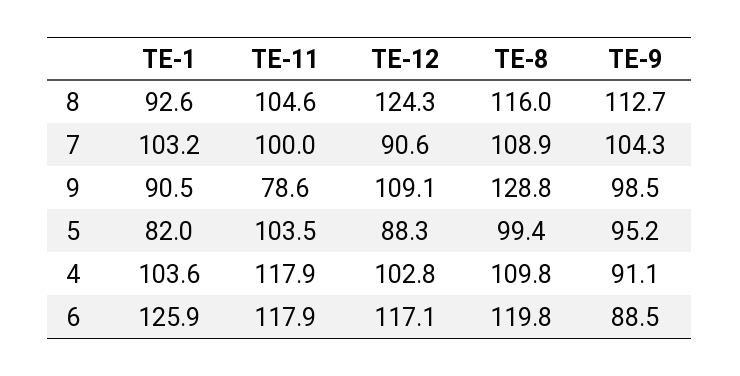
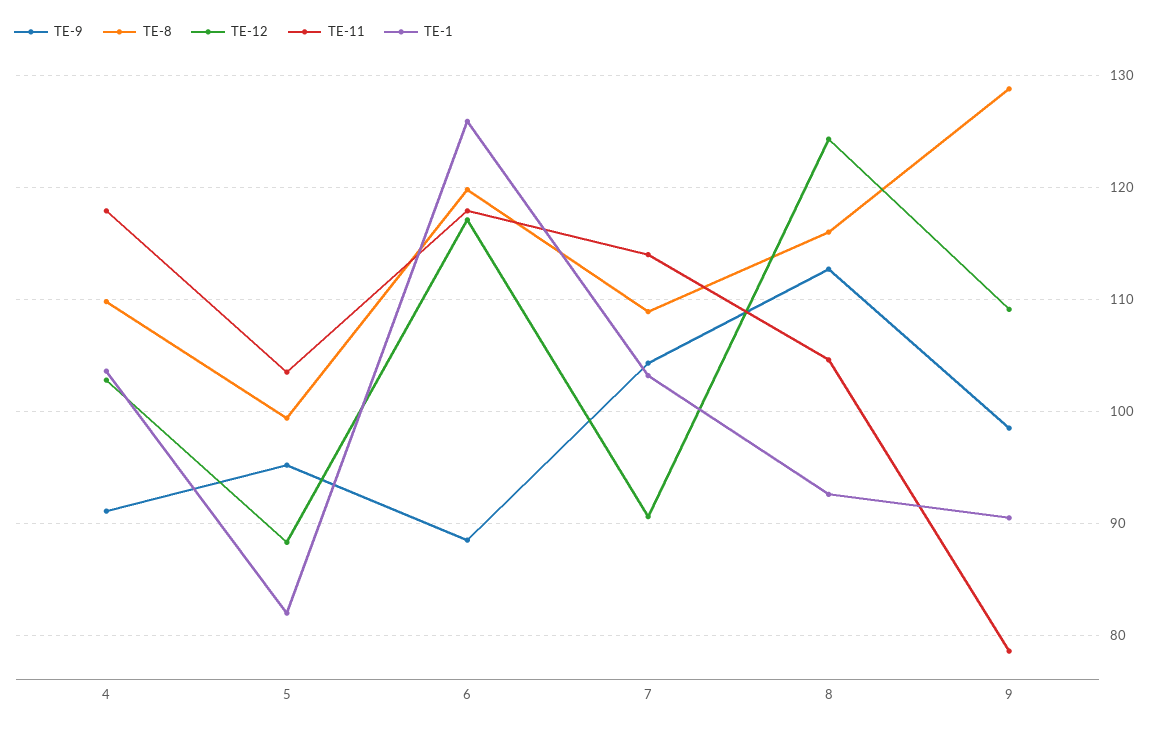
  {
    "TE-1": {
      "8": 92.6,
      "7": 103.2,
      "9": 90.5,
      "5": 82,
      "4": 103.6,
      "6": 125.9
    },
    "TE-11": {
      "8": 104.6,
-     "7": 100,
+     "7": 114,
      "9": 78.6,
      "5": 103.5,
      "4": 117.9,
      "6": 117.9
    },
    "TE-12": {
      "8": 124.3,
      "7": 90.6,
      "9": 109.1,
      "5": 88.3,
      "4": 102.8,
      "6": 117.1
    },
    "TE-8": {
      "8": 116,
      "7": 108.9,
      "9": 128.8,
      "5": 99.4,
      "4": 109.8,
      "6": 119.8
    },
    "TE-9": {
      "8": 112.7,
      "7": 104.3,
      "9": 98.5,
      "5": 95.2,
      "4": 91.1,
      "6": 88.5
    }
  }

